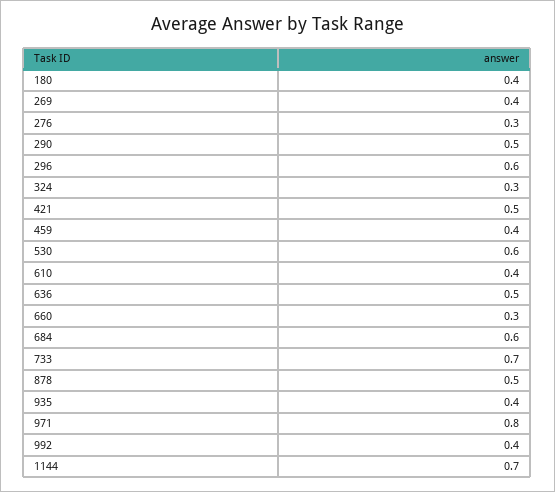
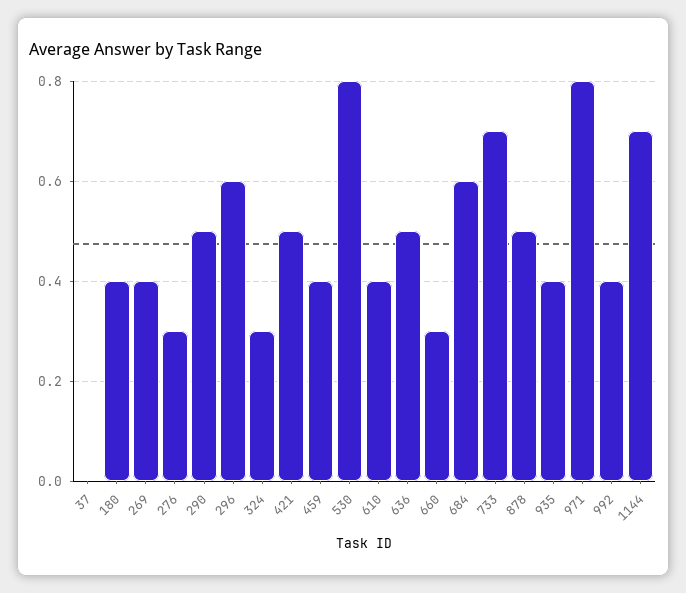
  {
    "180": 0.4,
    "269": 0.4,
    "276": 0.3,
    "290": 0.5,
    "296": 0.6,
    "324": 0.3,
    "421": 0.5,
    "459": 0.4,
-   "530": 0.6,
+   "530": 0.8,
    "610": 0.4,
    "636": 0.5,
    "660": 0.3,
    "684": 0.6,
    "733": 0.7,
    "878": 0.5,
    "935": 0.4,
    "971": 0.8,
    "992": 0.4,
-   "1144": 0.7
+   "1144": 0.7,
+   "37": 0
  }

